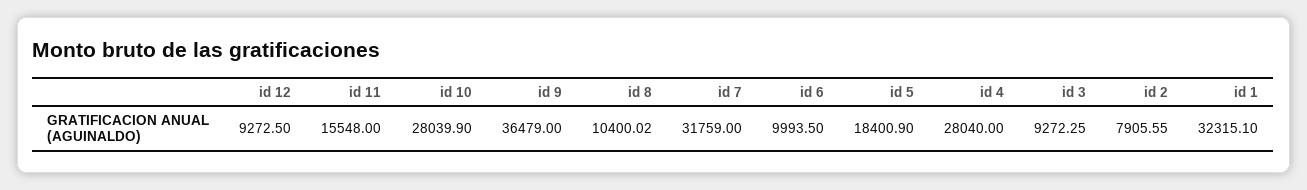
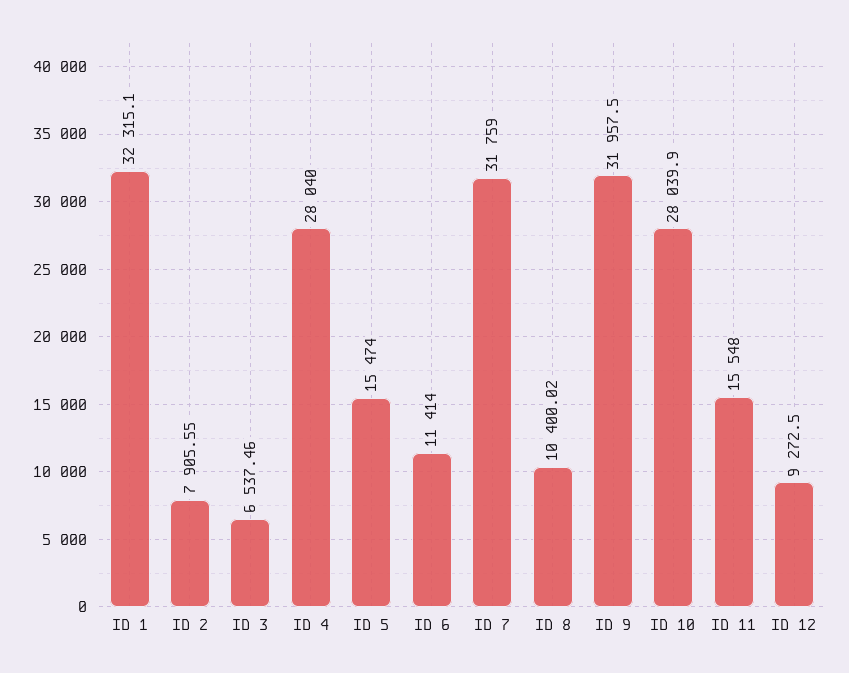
  {
    "id 12": 9272.5,
    "id 11": 15548,
    "id 10": 28039.9,
-   "id 9": 36479,
+   "id 9": 31957.5,
    "id 8": 10400.02,
    "id 7": 31759,
-   "id 6": 9993.5,
+   "id 6": 11414,
-   "id 5": 18400.9,
+   "id 5": 15474,
    "id 4": 28040,
-   "id 3": 9272.25,
+   "id 3": 6537.46,
    "id 2": 7905.55,
    "id 1": 32315.1
  }

